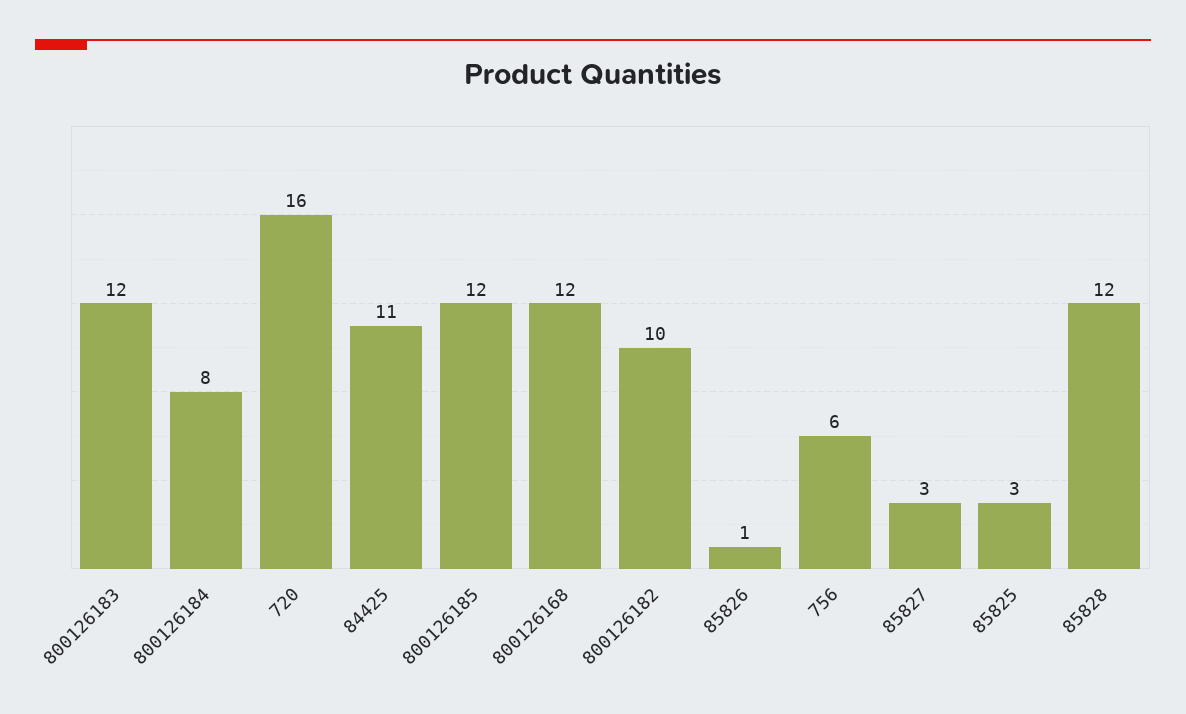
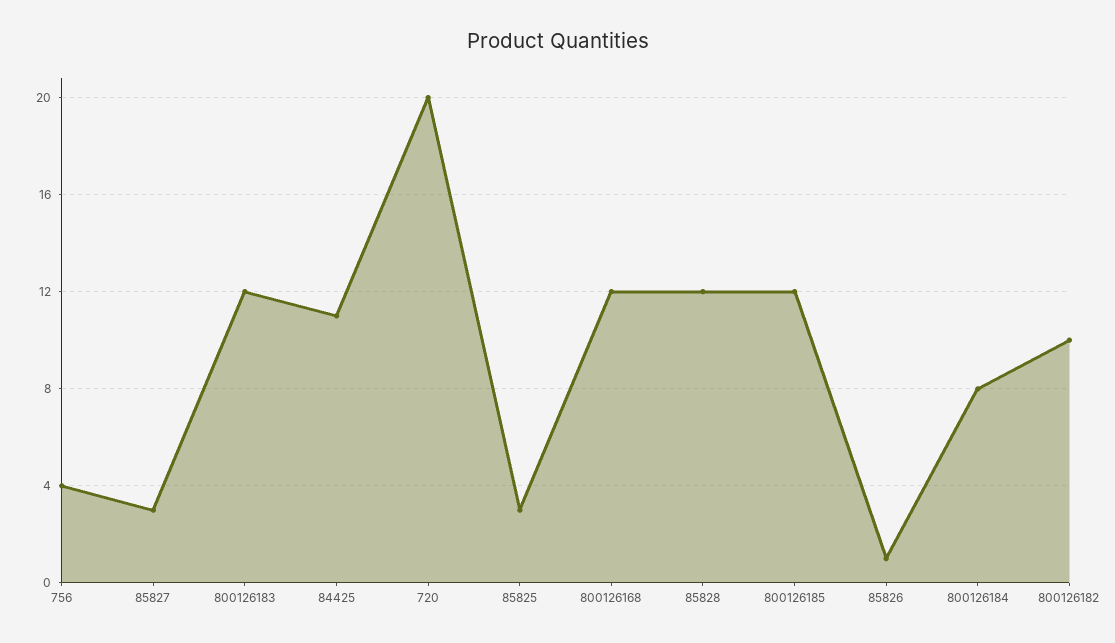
  {
    "800126183": 12,
    "800126184": 8,
-   "720": 16,
+   "720": 20,
    "84425": 11,
    "800126185": 12,
    "800126168": 12,
    "800126182": 10,
    "85826": 1,
-   "756": 6,
+   "756": 4,
    "85827": 3,
    "85825": 3,
    "85828": 12
  }

